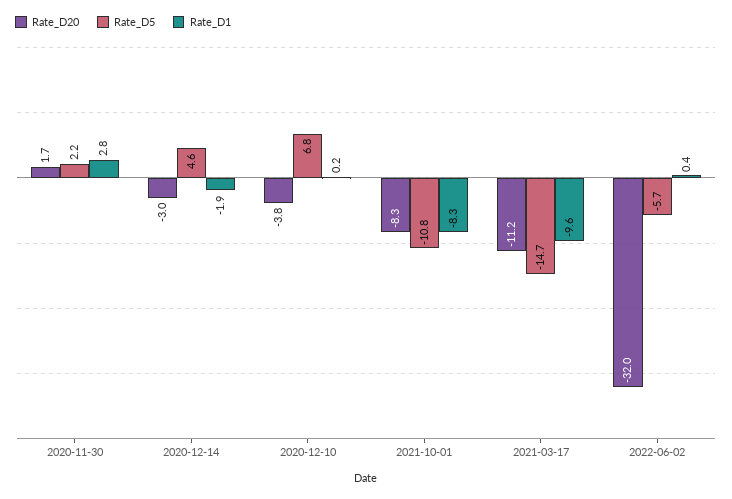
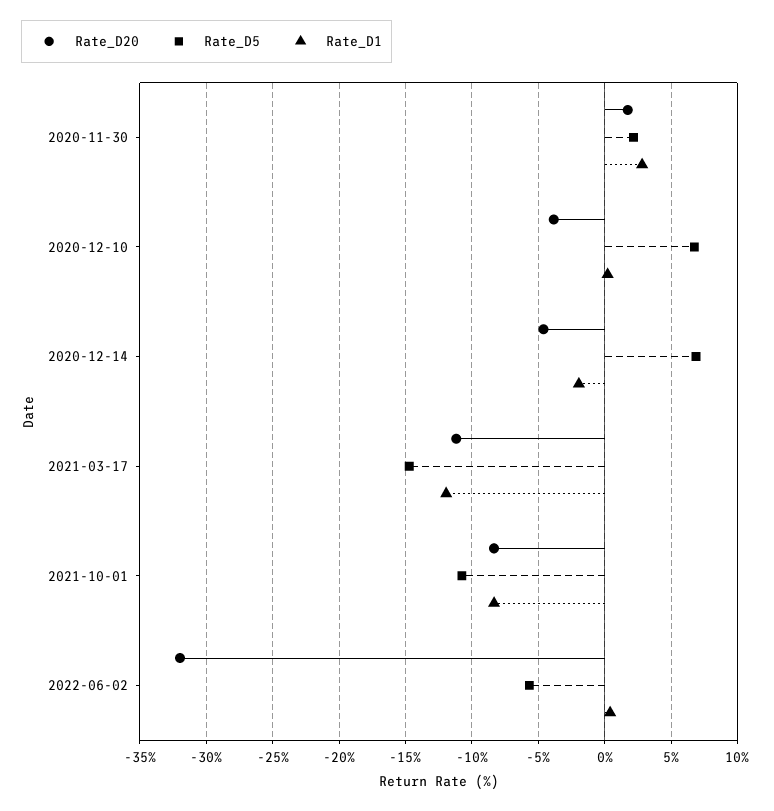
  {
    "Rate_D20": {
      "2020-11-30": 1.7,
-     "2020-12-14": -3,
+     "2020-12-14": -4.5,
      "2020-12-10": -3.8,
      "2021-10-01": -8.3,
      "2021-03-17": -11.2,
      "2022-06-02": -32
    },
    "Rate_D5": {
      "2020-11-30": 2.2,
-     "2020-12-14": 4.6,
+     "2020-12-14": 7,
      "2020-12-10": 6.8,
      "2021-10-01": -10.8,
      "2021-03-17": -14.7,
      "2022-06-02": -5.7
    },
    "Rate_D1": {
      "2020-11-30": 2.8,
      "2020-12-14": -1.9,
      "2020-12-10": 0.2,
      "2021-10-01": -8.3,
-     "2021-03-17": -9.6,
+     "2021-03-17": -12,
      "2022-06-02": 0.4
    }
  }

